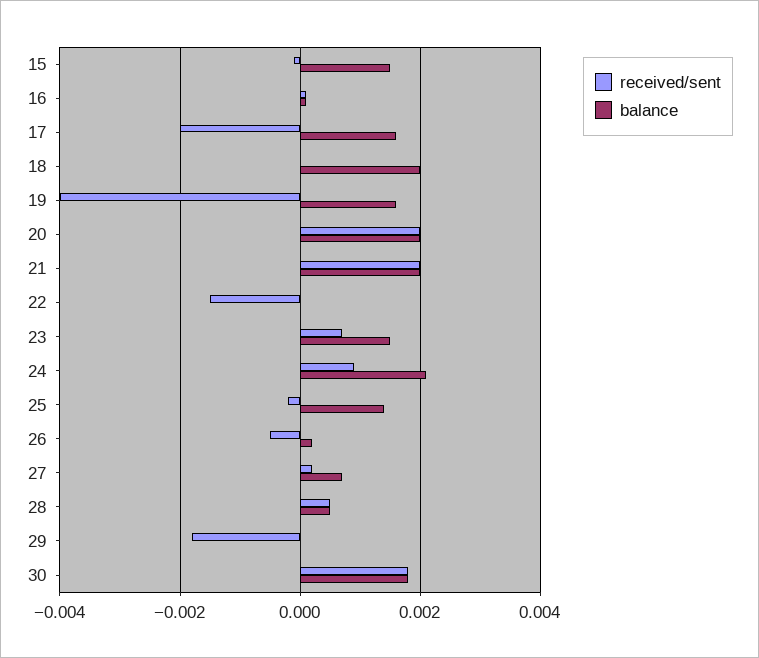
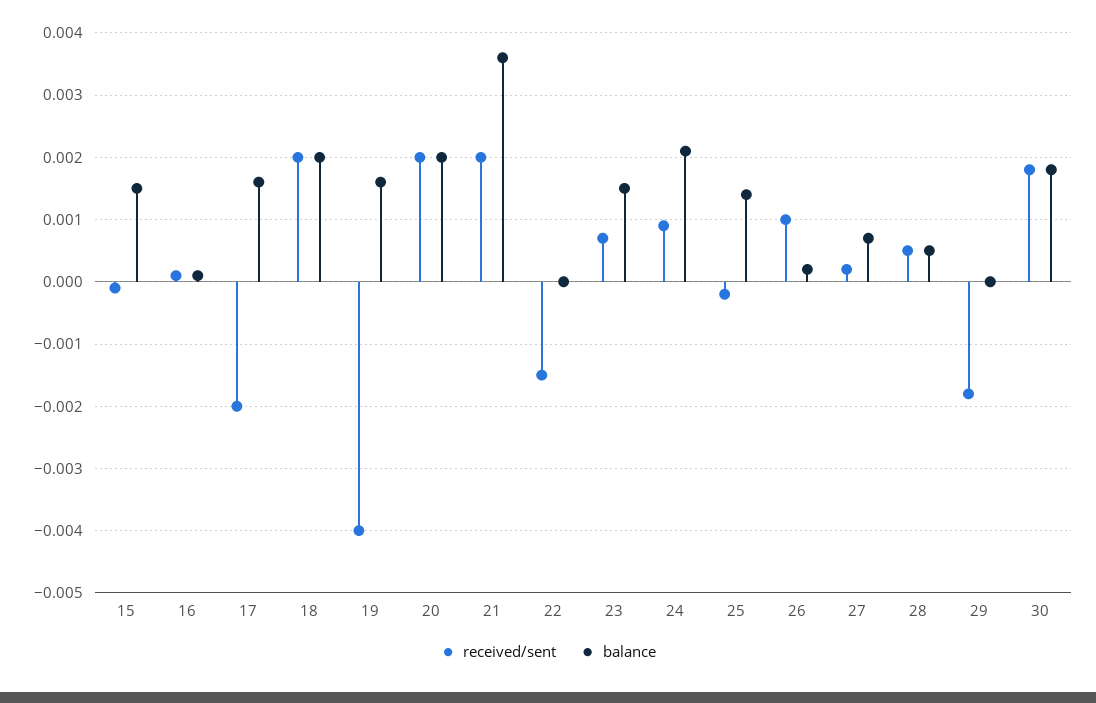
  {
    "received/sent": {
      "15": -0.0001,
      "16": 0.0001,
      "17": -0.002,
-     "18": 0,
+     "18": 0.002,
      "19": -0.004,
      "20": 0.002,
      "21": 0.002,
      "22": -0.0015,
      "23": 0.0007,
      "24": 0.0009,
      "25": -0.0002,
-     "26": -0.0005,
+     "26": 0.001,
      "27": 0.0002,
      "28": 0.0005,
      "29": -0.0018,
      "30": 0.0018
    },
    "balance": {
      "15": 0.0015,
      "16": 0.0001,
      "17": 0.0016,
      "18": 0.002,
      "19": 0.0016,
      "20": 0.002,
-     "21": 0.002,
+     "21": 0.0036,
      "22": 0,
      "23": 0.0015,
      "24": 0.0021,
      "25": 0.0014,
      "26": 0.0002,
      "27": 0.0007,
      "28": 0.0005,
      "29": 0,
      "30": 0.0018
    }
  }

